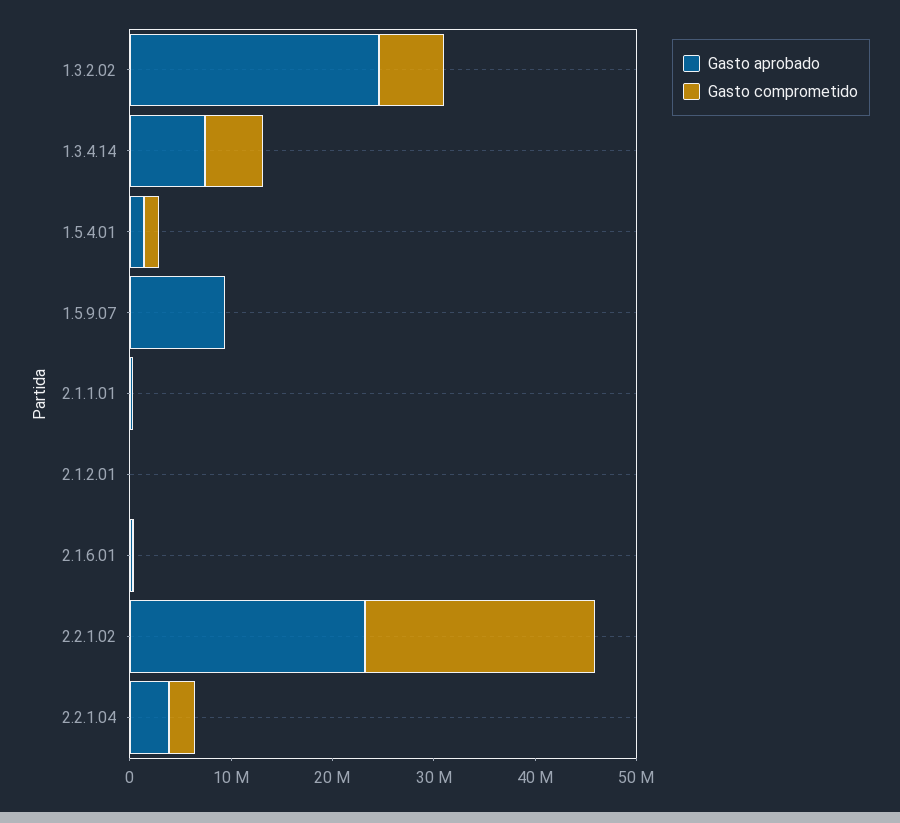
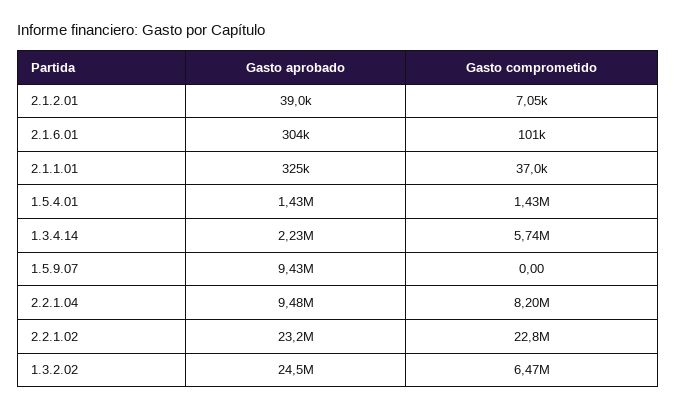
  {
    "Gasto aprobado": {
      "1.3.2.02": 24500000,
-     "1.3.4.14": 8000000,
+     "1.3.4.14": 2230000,
      "1.5.4.01": 1430000,
      "1.5.9.07": 9430000,
      "2.1.1.01": 325000,
      "2.1.2.01": 39000,
      "2.1.6.01": 304000,
      "2.2.1.02": 23200000,
-     "2.2.1.04": 4000000
+     "2.2.1.04": 9480000
    },
    "Gasto comprometido": {
      "1.3.2.02": 6470000,
      "1.3.4.14": 5740000,
      "1.5.4.01": 1430000,
      "1.5.9.07": 0,
      "2.1.1.01": 37000,
      "2.1.2.01": 7050,
      "2.1.6.01": 101000,
      "2.2.1.02": 22800000,
-     "2.2.1.04": 2000000
+     "2.2.1.04": 8200000
    }
  }

